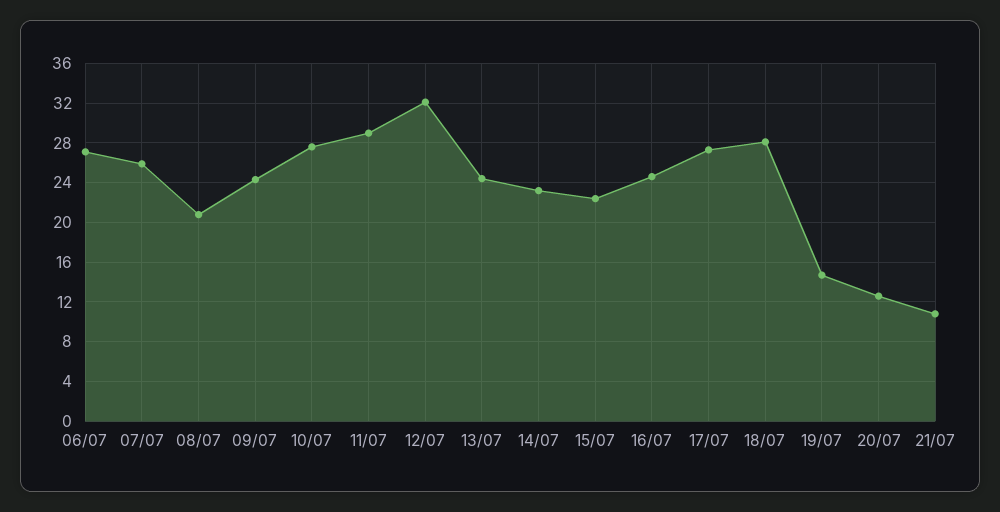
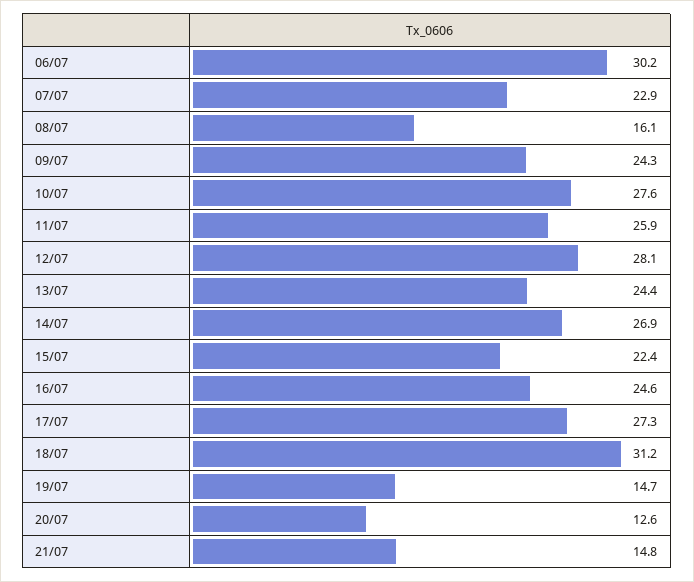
  {
-   "06/07": 27,
+   "06/07": 30.2,
-   "07/07": 26,
+   "07/07": 22.9,
-   "08/07": 21,
+   "08/07": 16.1,
    "09/07": 24.3,
    "10/07": 27.6,
-   "11/07": 29,
+   "11/07": 25.9,
-   "12/07": 32,
+   "12/07": 28.1,
    "13/07": 24.4,
-   "14/07": 23,
+   "14/07": 26.9,
    "15/07": 22.4,
    "16/07": 24.6,
    "17/07": 27.3,
-   "18/07": 28,
+   "18/07": 31.2,
    "19/07": 14.7,
    "20/07": 12.6,
-   "21/07": 11
+   "21/07": 14.8
  }

